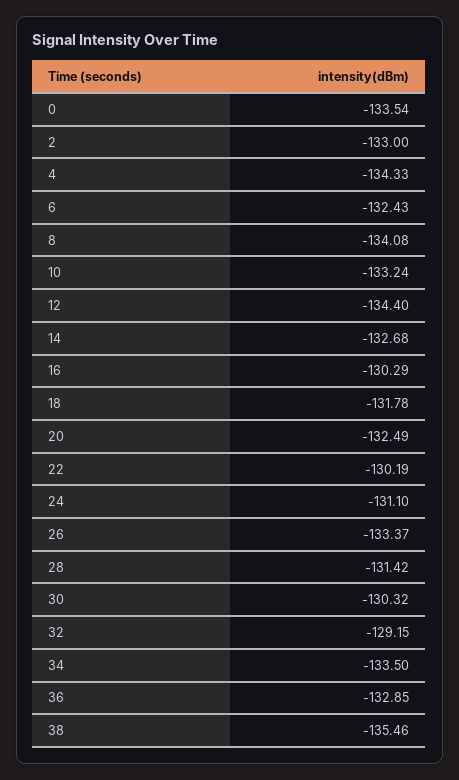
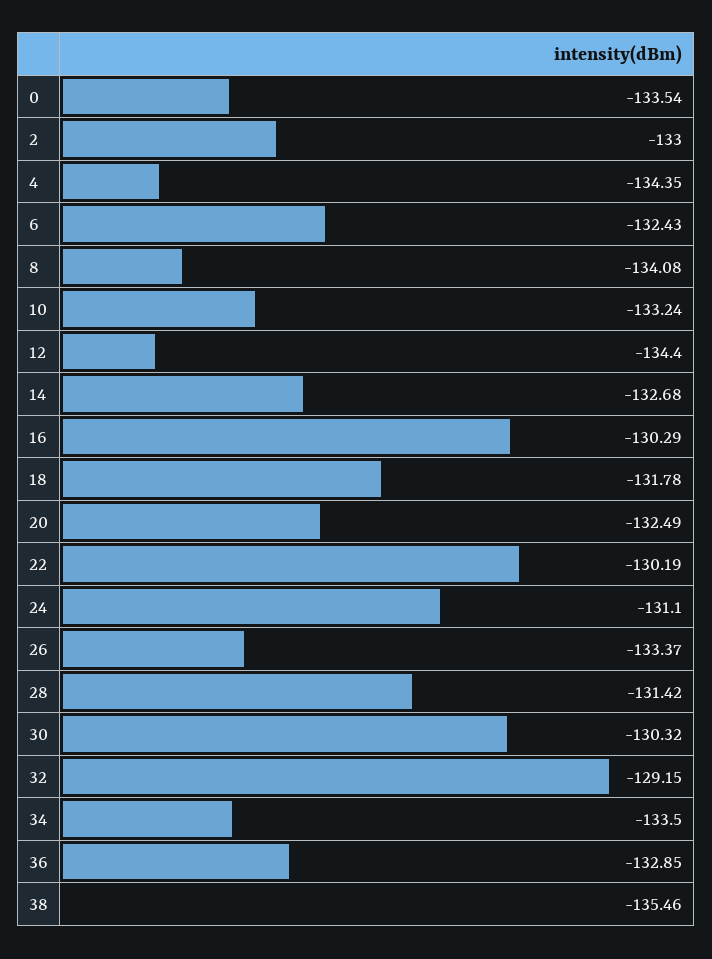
  {
    "0": -133.54,
    "2": -133,
-   "4": -134.33,
+   "4": -134.35,
    "6": -132.43,
    "8": -134.08,
    "10": -133.24,
    "12": -134.4,
    "14": -132.68,
    "16": -130.29,
    "18": -131.78,
    "20": -132.49,
    "22": -130.19,
    "24": -131.1,
    "26": -133.37,
    "28": -131.42,
    "30": -130.32,
    "32": -129.15,
    "34": -133.5,
    "36": -132.85,
    "38": -135.46
  }

